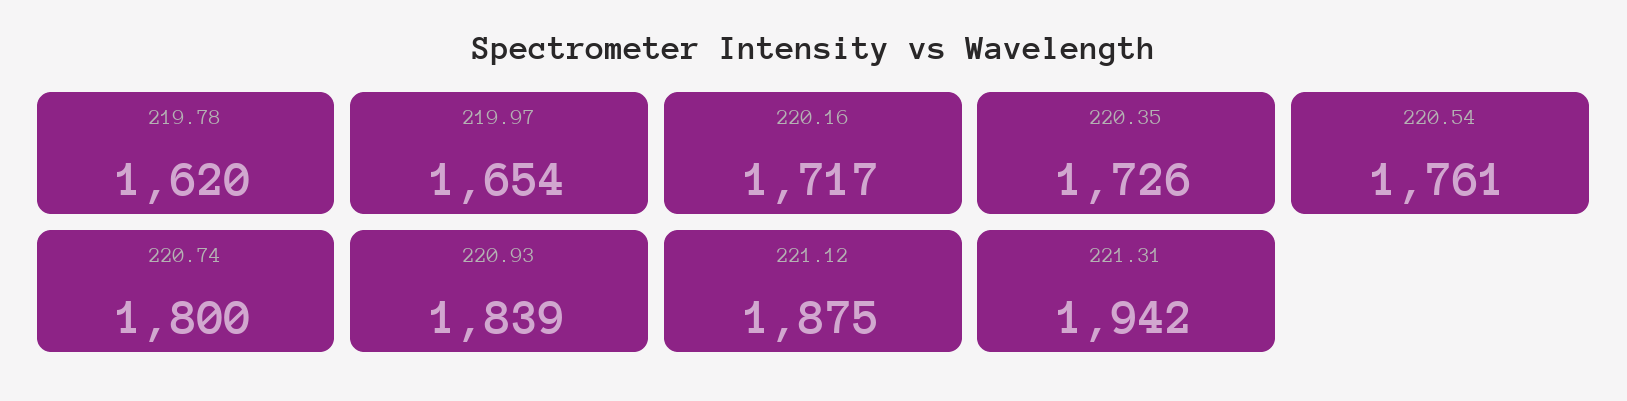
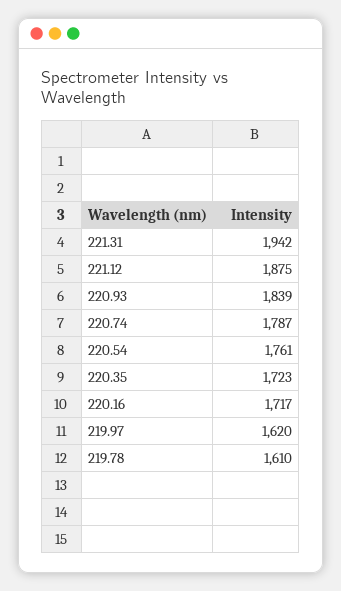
  {
-   "219.78": 1620,
+   "219.78": 1610,
-   "219.97": 1654,
+   "219.97": 1620,
    "220.16": 1717,
-   "220.35": 1726,
+   "220.35": 1723,
    "220.54": 1761,
-   "220.74": 1800,
+   "220.74": 1787,
    "220.93": 1839,
    "221.12": 1875,
    "221.31": 1942
  }

